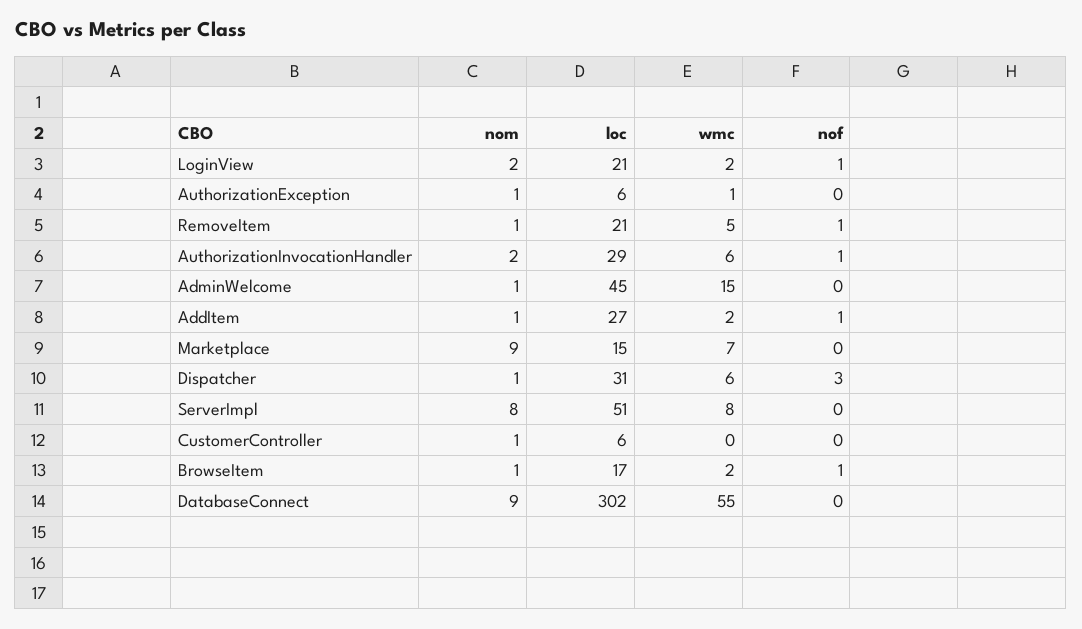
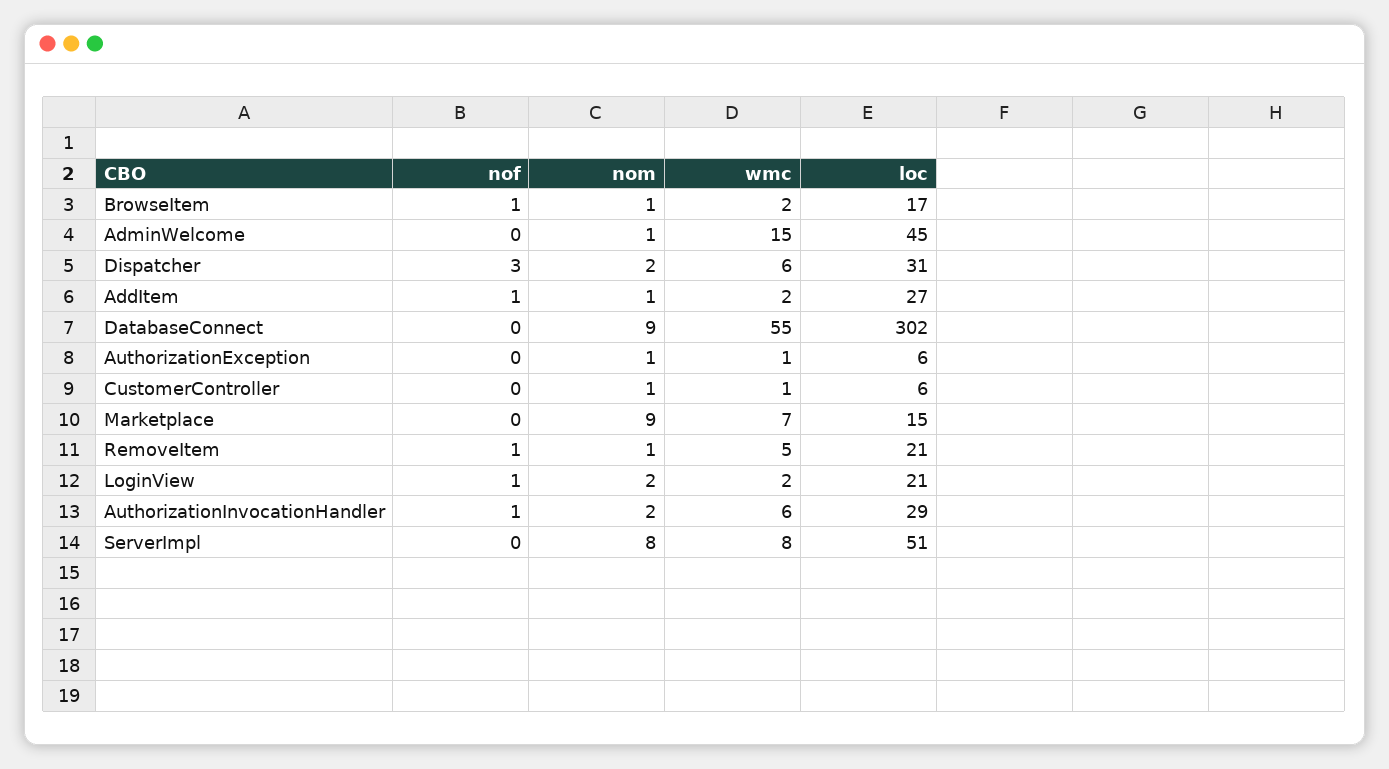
  {
    "nom": {
      "LoginView": 2,
      "AuthorizationException": 1,
      "RemoveItem": 1,
      "AuthorizationInvocationHandler": 2,
      "AdminWelcome": 1,
      "AddItem": 1,
      "Marketplace": 9,
-     "Dispatcher": 1,
+     "Dispatcher": 2,
      "ServerImpl": 8,
      "CustomerController": 1,
      "BrowseItem": 1,
      "DatabaseConnect": 9
    },
    "loc": {
      "LoginView": 21,
      "AuthorizationException": 6,
      "RemoveItem": 21,
      "AuthorizationInvocationHandler": 29,
      "AdminWelcome": 45,
      "AddItem": 27,
      "Marketplace": 15,
      "Dispatcher": 31,
      "ServerImpl": 51,
      "CustomerController": 6,
      "BrowseItem": 17,
      "DatabaseConnect": 302
    },
    "wmc": {
      "LoginView": 2,
      "AuthorizationException": 1,
      "RemoveItem": 5,
      "AuthorizationInvocationHandler": 6,
      "AdminWelcome": 15,
      "AddItem": 2,
      "Marketplace": 7,
      "Dispatcher": 6,
      "ServerImpl": 8,
-     "CustomerController": 0,
+     "CustomerController": 1,
      "BrowseItem": 2,
      "DatabaseConnect": 55
    },
    "nof": {
      "LoginView": 1,
      "AuthorizationException": 0,
      "RemoveItem": 1,
      "AuthorizationInvocationHandler": 1,
      "AdminWelcome": 0,
      "AddItem": 1,
      "Marketplace": 0,
      "Dispatcher": 3,
      "ServerImpl": 0,
      "CustomerController": 0,
      "BrowseItem": 1,
      "DatabaseConnect": 0
    }
  }

